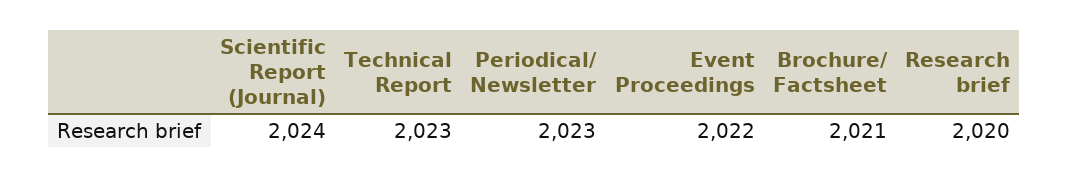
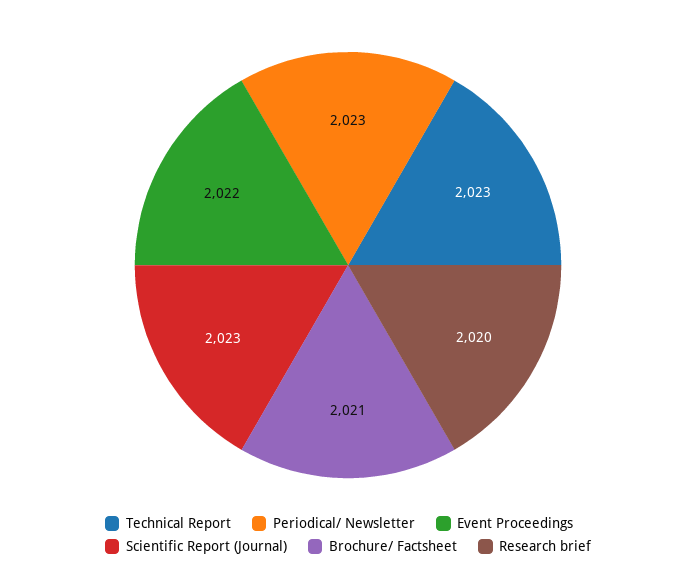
  {
-   "Scientific Report (Journal)": 2024,
+   "Scientific Report (Journal)": 2023,
    "Technical Report": 2023,
    "Periodical/ Newsletter": 2023,
    "Event Proceedings": 2022,
    "Brochure/ Factsheet": 2021,
    "Research brief": 2020
  }

